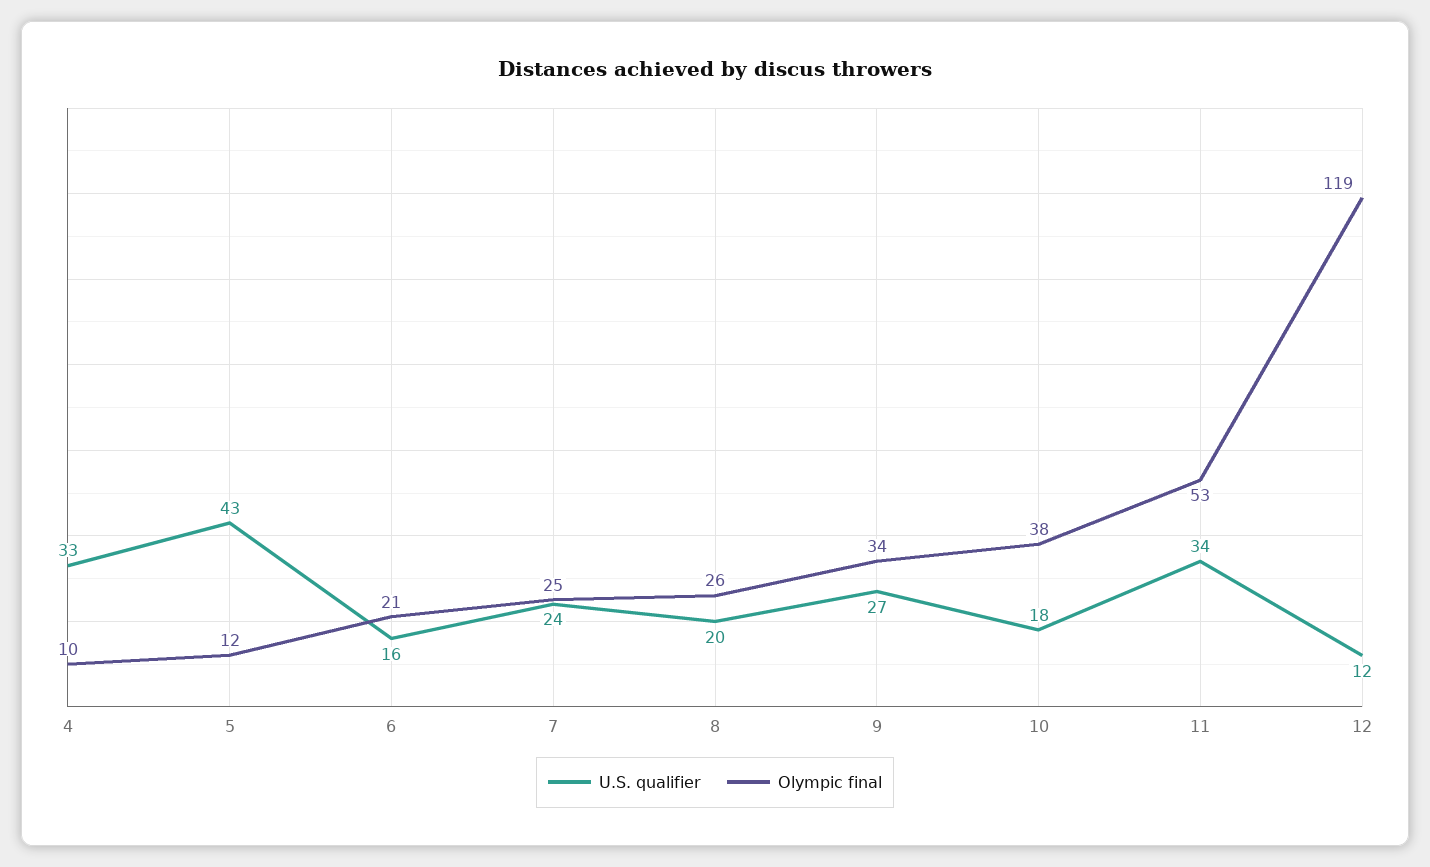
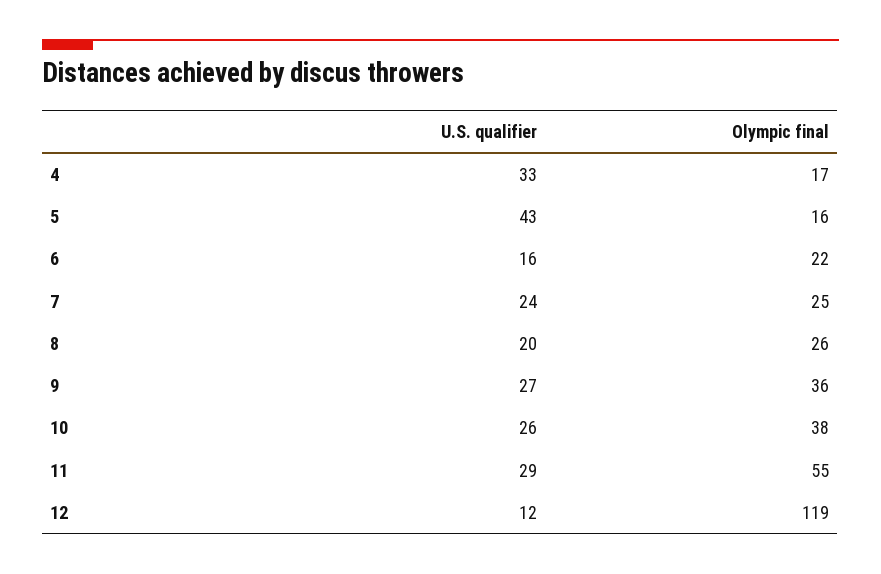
  {
    "U.S. qualifier": {
      "4": 33,
      "5": 43,
      "6": 16,
      "7": 24,
      "8": 20,
      "9": 27,
-     "10": 18,
+     "10": 26,
-     "11": 34,
+     "11": 29,
      "12": 12
    },
    "Olympic final": {
-     "4": 10,
+     "4": 17,
-     "5": 12,
+     "5": 16,
-     "6": 21,
+     "6": 22,
      "7": 25,
      "8": 26,
-     "9": 34,
+     "9": 36,
      "10": 38,
-     "11": 53,
+     "11": 55,
      "12": 119
    }
  }

